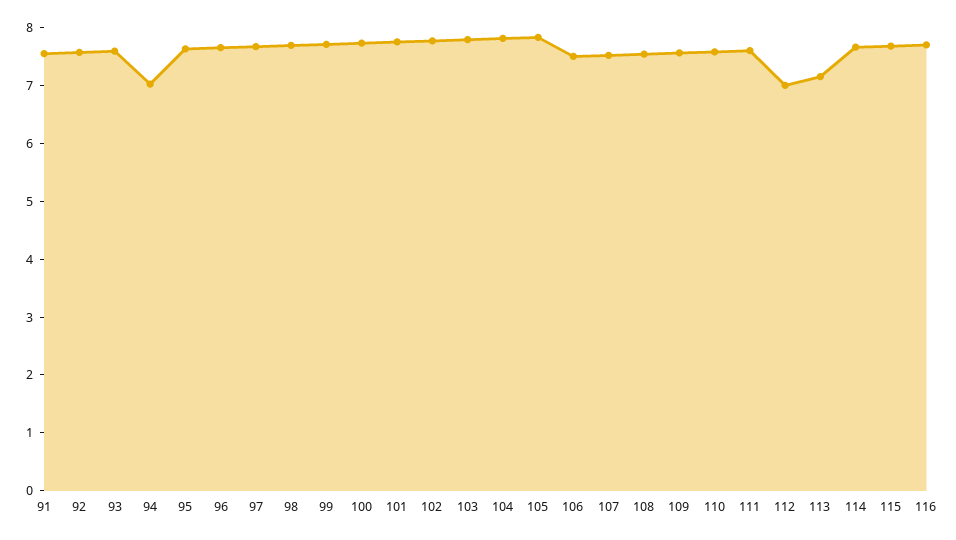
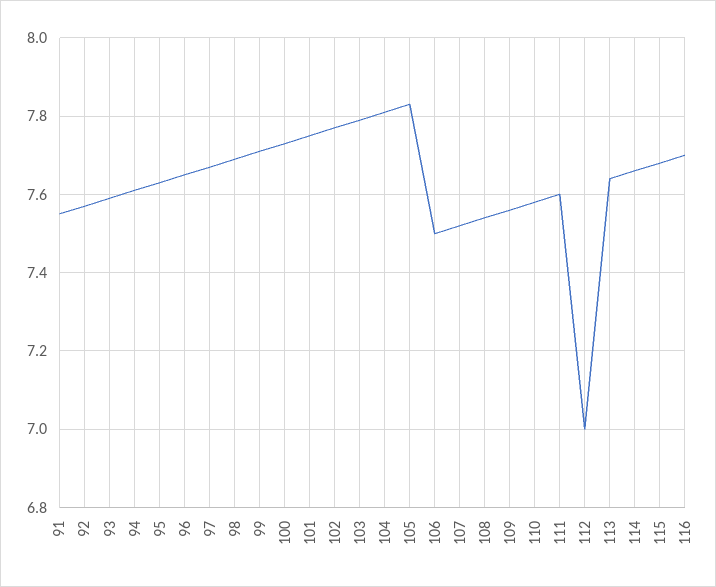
  {
    "91": 7.55,
    "92": 7.55,
    "93": 7.6,
-   "94": 7,
+   "94": 7.6,
    "95": 7.65,
    "96": 7.65,
    "97": 7.65,
    "98": 7.7,
    "99": 7.7,
    "100": 7.75,
    "101": 7.75,
    "102": 7.75,
    "103": 7.8,
    "104": 7.8,
    "105": 7.85,
    "106": 7.5,
    "107": 7.5,
    "108": 7.55,
    "109": 7.55,
    "110": 7.6,
    "111": 7.6,
    "112": 7,
-   "113": 7.2,
+   "113": 7.65,
    "114": 7.65,
    "115": 7.7,
    "116": 7.7
  }

